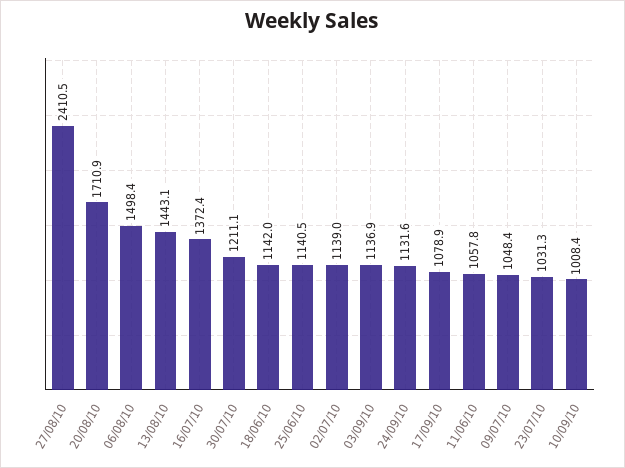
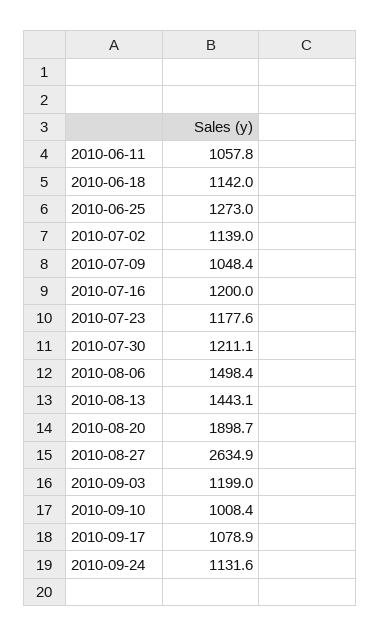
  {
-   "27/08/10": 2410.5,
+   "27/08/10": 2634.9,
-   "20/08/10": 1710.9,
+   "20/08/10": 1898.7,
    "06/08/10": 1498.4,
    "13/08/10": 1443.1,
-   "16/07/10": 1372.4,
+   "16/07/10": 1200,
    "30/07/10": 1211.1,
    "18/06/10": 1142,
-   "25/06/10": 1140.5,
+   "25/06/10": 1273,
    "02/07/10": 1139,
-   "03/09/10": 1136.9,
+   "03/09/10": 1199,
    "24/09/10": 1131.6,
    "17/09/10": 1078.9,
    "11/06/10": 1057.8,
    "09/07/10": 1048.4,
-   "23/07/10": 1031.3,
+   "23/07/10": 1177.6,
    "10/09/10": 1008.4
  }

